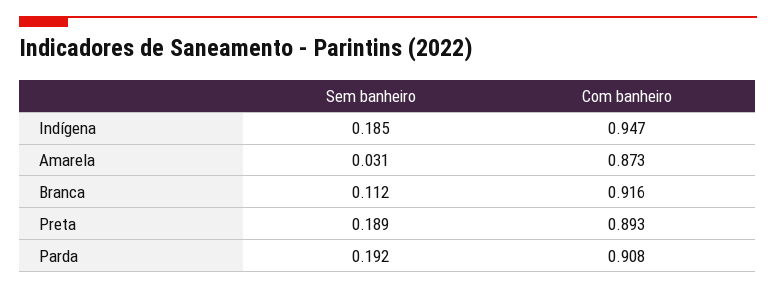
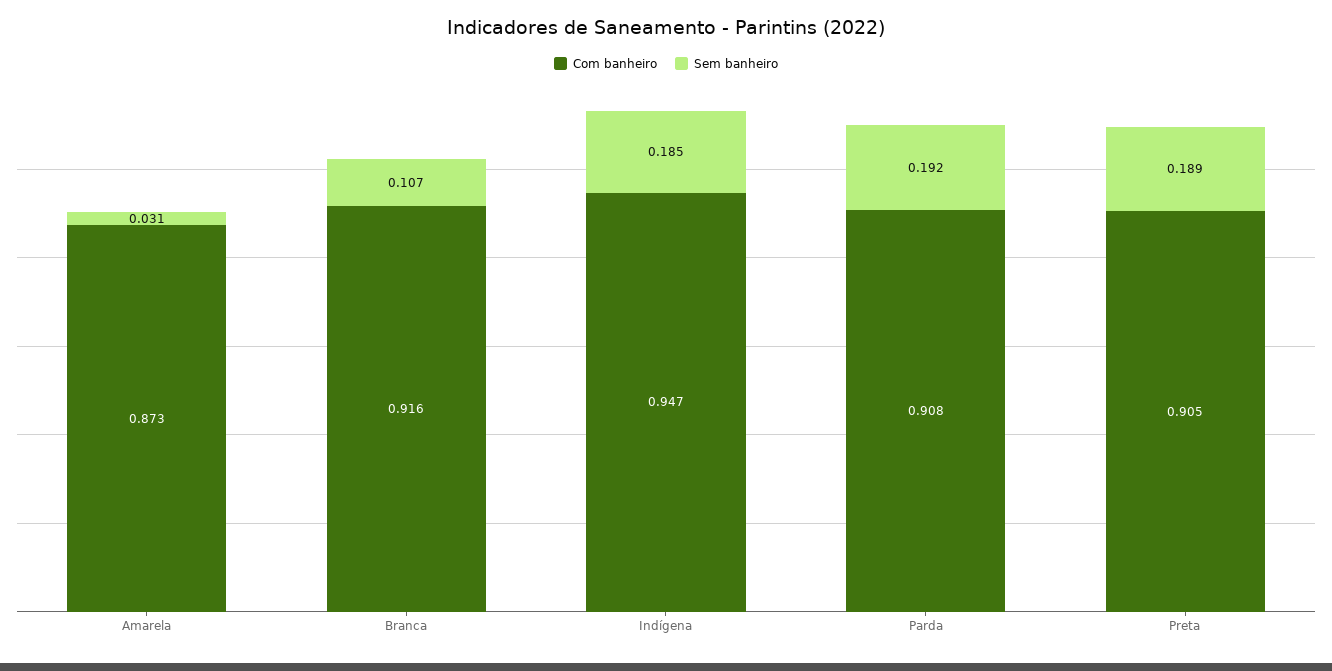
  {
    "Sem banheiro": {
      "Indígena": 0.185,
      "Amarela": 0.031,
-     "Branca": 0.112,
+     "Branca": 0.107,
      "Preta": 0.189,
      "Parda": 0.192
    },
    "Com banheiro": {
      "Indígena": 0.947,
      "Amarela": 0.873,
      "Branca": 0.916,
-     "Preta": 0.893,
+     "Preta": 0.905,
      "Parda": 0.908
    }
  }

